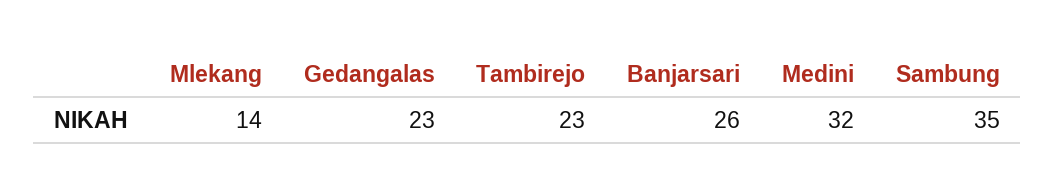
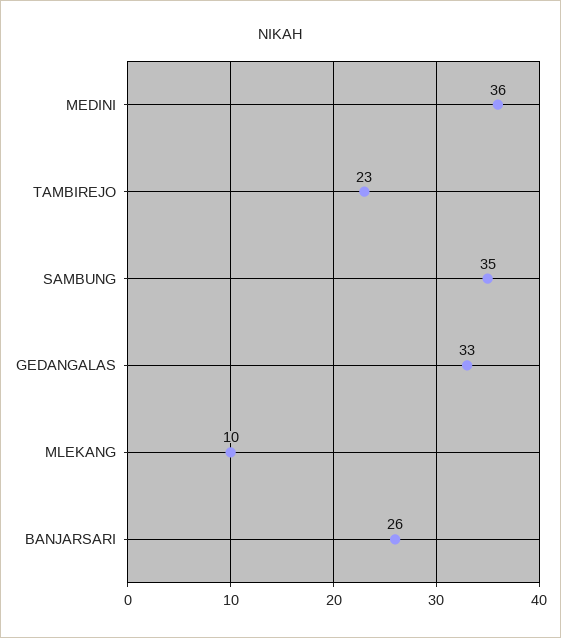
  {
-   "Mlekang": 14,
+   "Mlekang": 10,
-   "Gedangalas": 23,
+   "Gedangalas": 33,
    "Tambirejo": 23,
    "Banjarsari": 26,
-   "Medini": 32,
+   "Medini": 36,
    "Sambung": 35
  }

